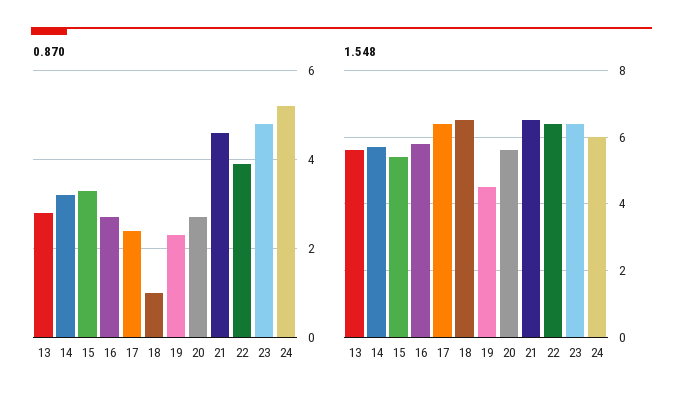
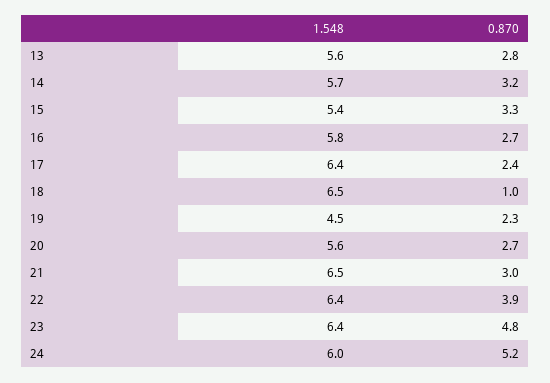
  {
    "0.870": {
      "13": 2.8,
      "14": 3.2,
      "15": 3.3,
      "16": 2.7,
      "17": 2.4,
      "18": 1,
      "19": 2.3,
      "20": 2.7,
-     "21": 4.5,
+     "21": 3,
      "22": 3.9,
      "23": 4.8,
      "24": 5.2
    },
    "1.548": {
      "13": 5.6,
      "14": 5.7,
      "15": 5.4,
      "16": 5.8,
      "17": 6.4,
      "18": 6.5,
      "19": 4.5,
      "20": 5.6,
      "21": 6.5,
      "22": 6.4,
      "23": 6.4,
      "24": 6
    }
  }

